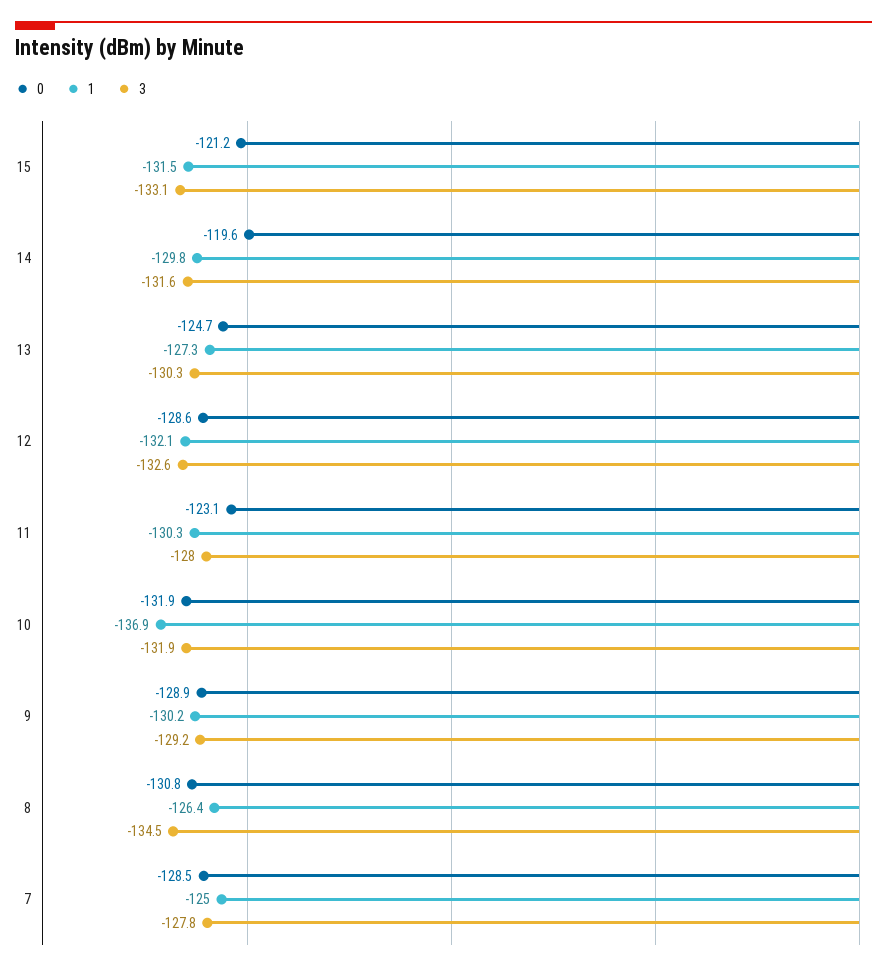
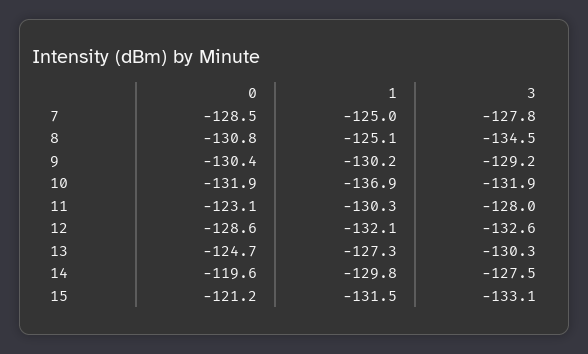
  {
    "0": {
      "15": -121.2,
      "14": -119.6,
      "13": -124.7,
      "12": -128.6,
      "11": -123.1,
      "10": -131.9,
-     "9": -128.9,
+     "9": -130.4,
      "8": -130.8,
      "7": -128.5
    },
    "1": {
      "15": -131.5,
      "14": -129.8,
      "13": -127.3,
      "12": -132.1,
      "11": -130.3,
      "10": -136.9,
      "9": -130.2,
-     "8": -126.4,
+     "8": -125.1,
      "7": -125
    },
    "3": {
      "15": -133.1,
-     "14": -131.6,
+     "14": -127.5,
      "13": -130.3,
      "12": -132.6,
      "11": -128,
      "10": -131.9,
      "9": -129.2,
      "8": -134.5,
      "7": -127.8
    }
  }

